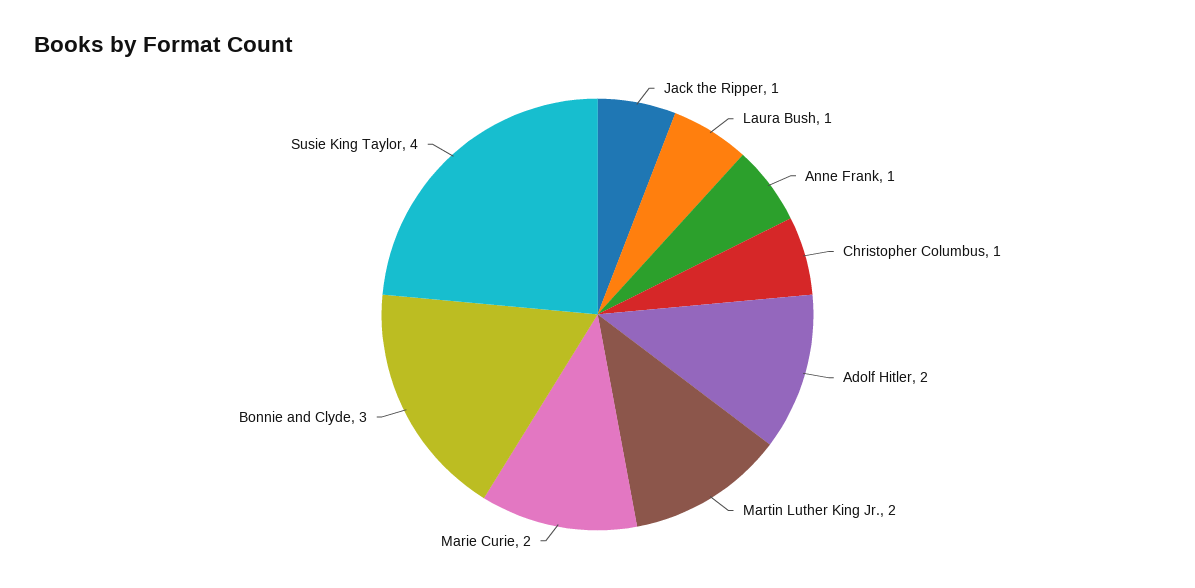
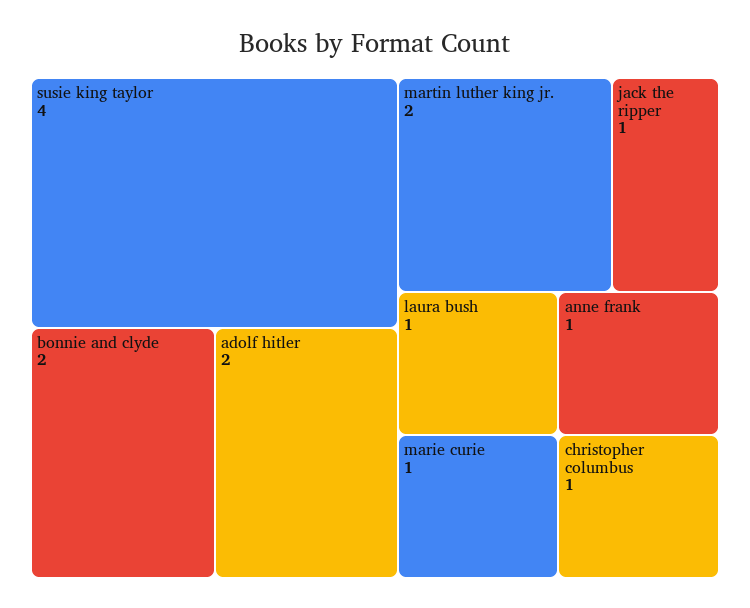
  {
    "Jack the Ripper": 1,
    "Laura Bush": 1,
    "Anne Frank": 1,
    "Christopher Columbus": 1,
    "Adolf Hitler": 2,
    "Martin Luther King Jr.": 2,
-   "Marie Curie": 2,
+   "Marie Curie": 1,
-   "Bonnie and Clyde": 3,
+   "Bonnie and Clyde": 2,
    "Susie King Taylor": 4
  }

